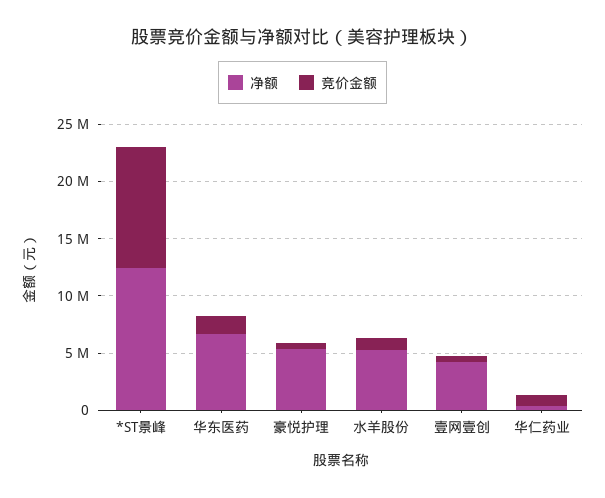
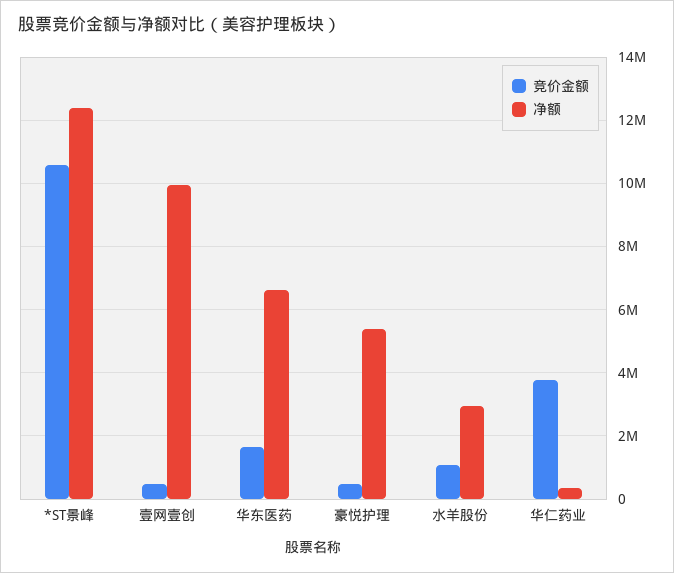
  {
    "净额": {
      "*ST景峰": 12400000,
      "华东医药": 6600000,
      "豪悦护理": 5400000,
-     "水羊股份": 5000000,
+     "水羊股份": 3000000,
-     "壹网壹创": 4000000,
+     "壹网壹创": 10000000,
      "华仁药业": 400000
    },
    "竞价金额": {
      "*ST景峰": 10600000,
      "华东医药": 1600000,
      "豪悦护理": 400000,
      "水羊股份": 1000000,
      "壹网壹创": 400000,
-     "华仁药业": 1000000
+     "华仁药业": 3800000
    }
  }

